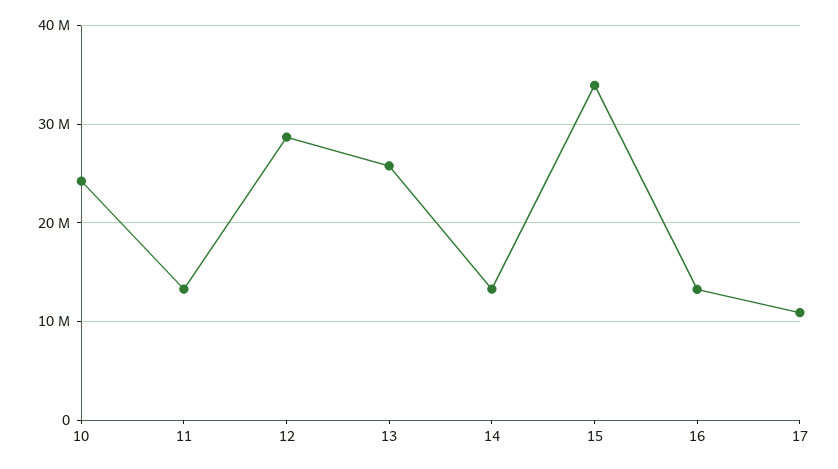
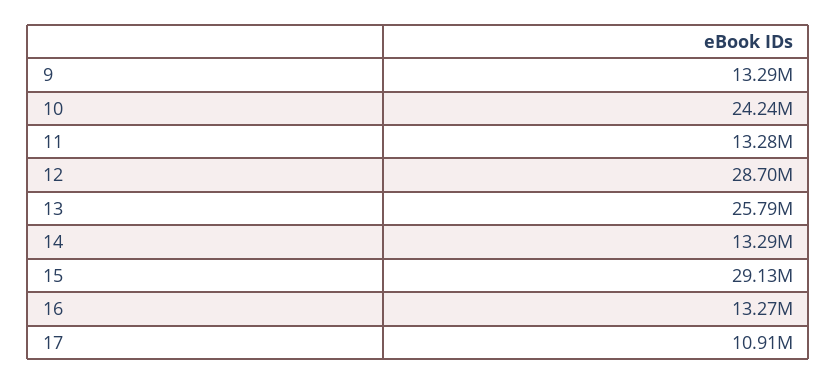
  {
    "10": 24240000,
    "11": 13280000,
    "12": 28700000,
    "13": 25790000,
    "14": 13290000,
-   "15": 34000000,
+   "15": 29130000,
    "16": 13270000,
-   "17": 10910000
+   "17": 10910000,
+   "9": 13290000
  }

